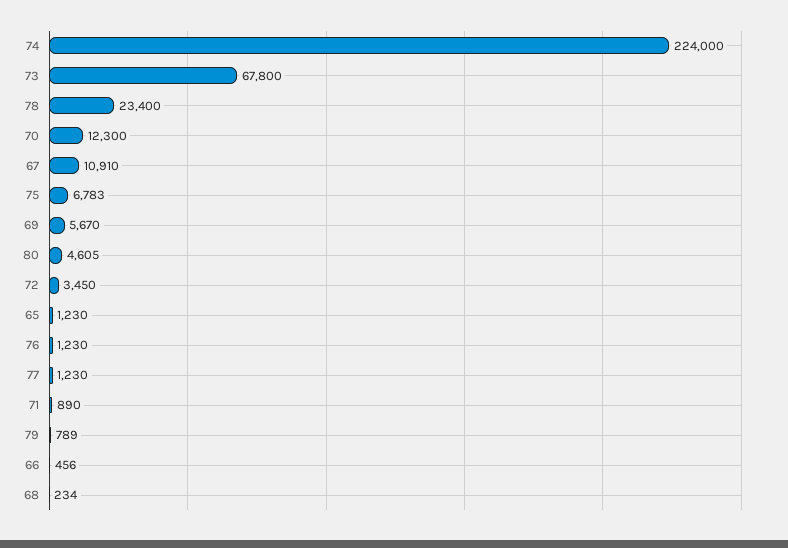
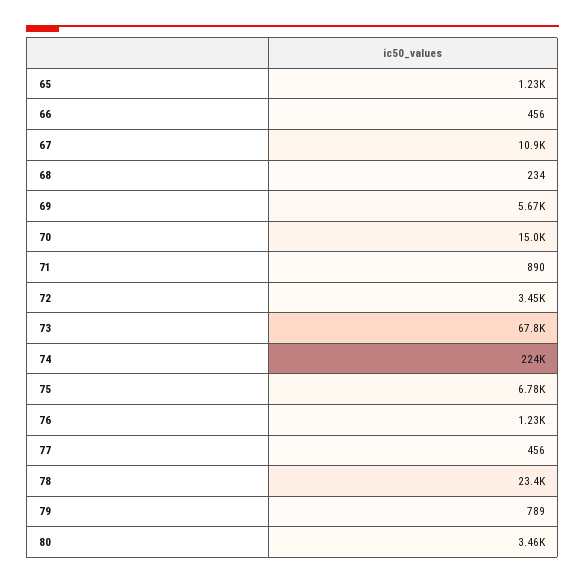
  {
    "74": 224000,
    "73": 67800,
    "78": 23400,
-   "70": 12300,
+   "70": 15000,
    "67": 10910,
    "75": 6783,
    "69": 5670,
-   "80": 4605,
+   "80": 3460,
    "72": 3450,
    "65": 1230,
    "76": 1230,
-   "77": 1230,
+   "77": 456,
    "71": 890,
    "79": 789,
    "66": 456,
    "68": 234
  }

